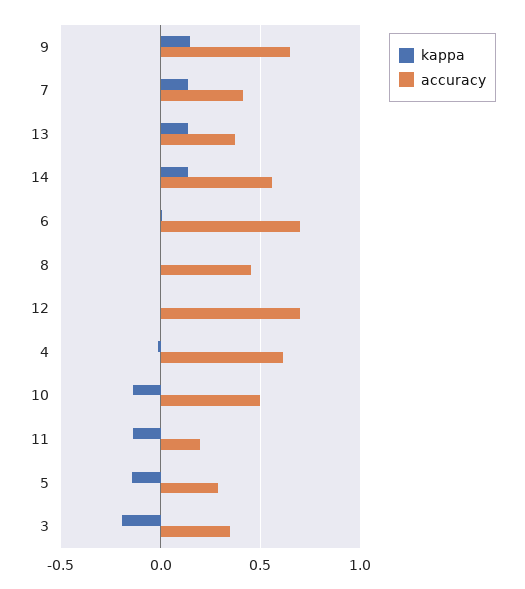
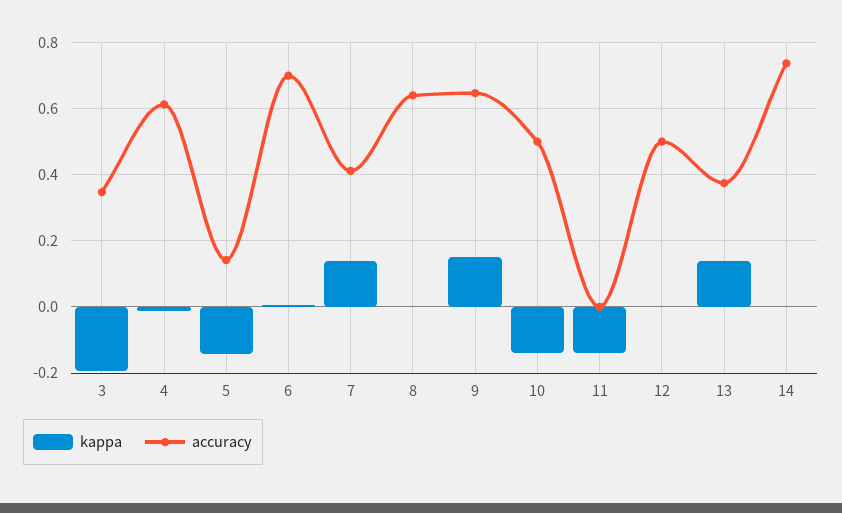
  {
    "kappa": {
      "9": 0.16,
      "7": 0.14,
      "13": 0.14,
-     "14": 0.15,
+     "14": 0,
      "6": 0,
      "8": 0,
      "12": 0,
      "4": -0.02,
      "10": -0.14,
      "11": -0.14,
      "5": -0.14,
      "3": -0.2
    },
    "accuracy": {
      "9": 0.64,
      "7": 0.42,
      "13": 0.38,
-     "14": 0.55,
+     "14": 0.74,
      "6": 0.7,
-     "8": 0.45,
+     "8": 0.64,
-     "12": 0.7,
+     "12": 0.5,
      "4": 0.62,
      "10": 0.5,
-     "11": 0.2,
+     "11": 0,
-     "5": 0.3,
+     "5": 0.14,
      "3": 0.34
    }
  }

